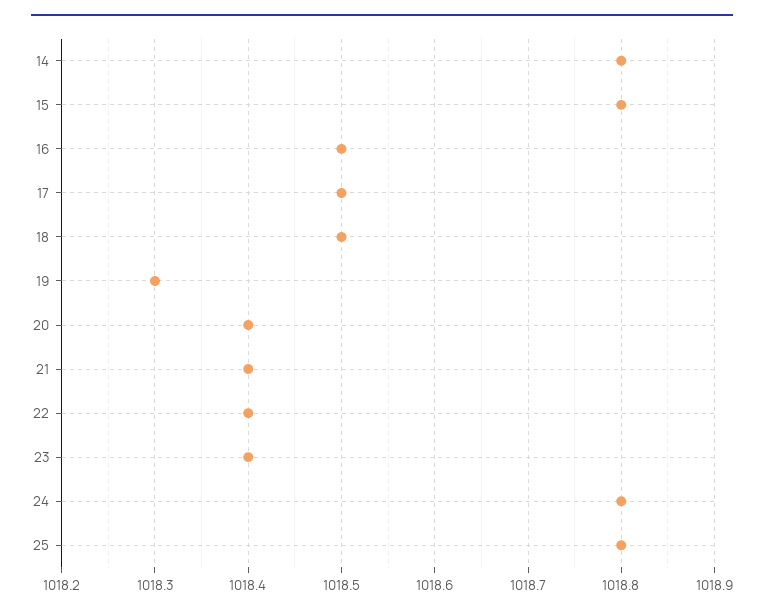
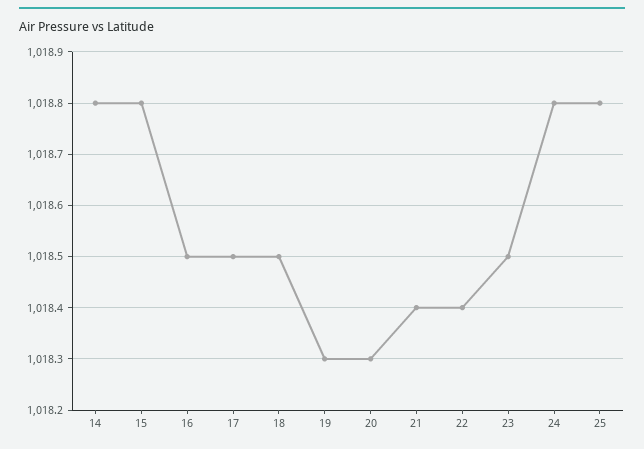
  {
    "14": 1018.8,
    "15": 1018.8,
    "16": 1018.5,
    "17": 1018.5,
    "18": 1018.5,
    "19": 1018.3,
-   "20": 1018.4,
+   "20": 1018.3,
    "21": 1018.4,
    "22": 1018.4,
-   "23": 1018.4,
+   "23": 1018.5,
    "24": 1018.8,
    "25": 1018.8
  }

